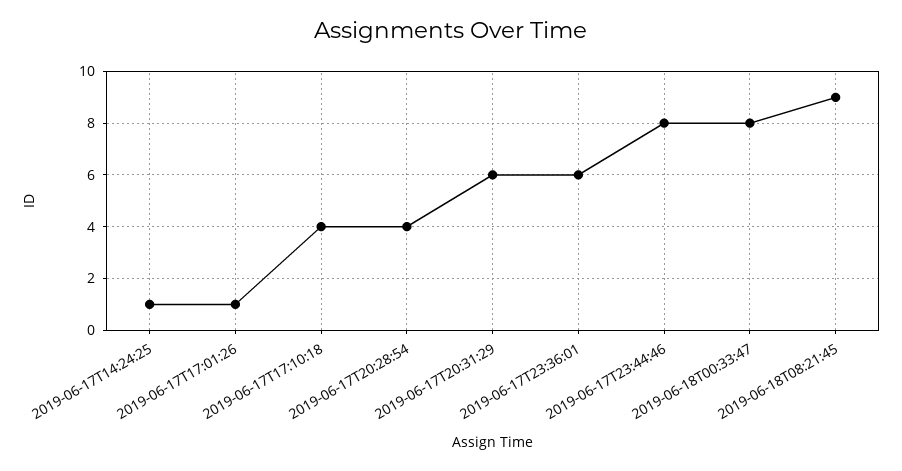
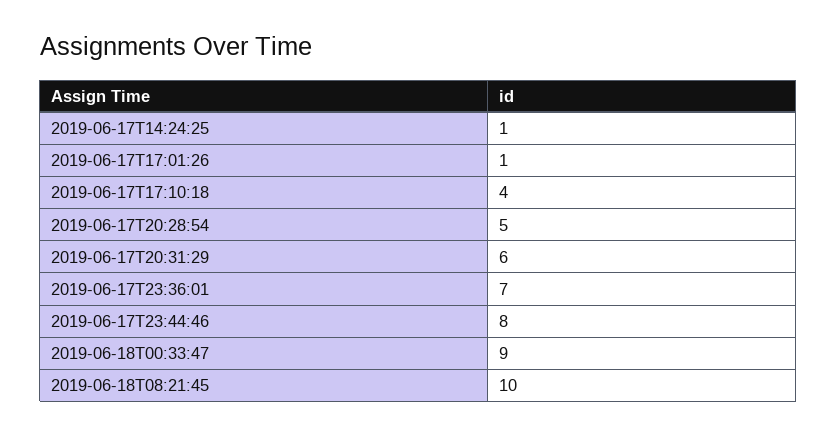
  {
    "2019-06-17T14:24:25": 1,
    "2019-06-17T17:01:26": 1,
    "2019-06-17T17:10:18": 4,
-   "2019-06-17T20:28:54": 4,
+   "2019-06-17T20:28:54": 5,
    "2019-06-17T20:31:29": 6,
-   "2019-06-17T23:36:01": 6,
+   "2019-06-17T23:36:01": 7,
    "2019-06-17T23:44:46": 8,
-   "2019-06-18T00:33:47": 8,
+   "2019-06-18T00:33:47": 9,
-   "2019-06-18T08:21:45": 9
+   "2019-06-18T08:21:45": 10
  }

